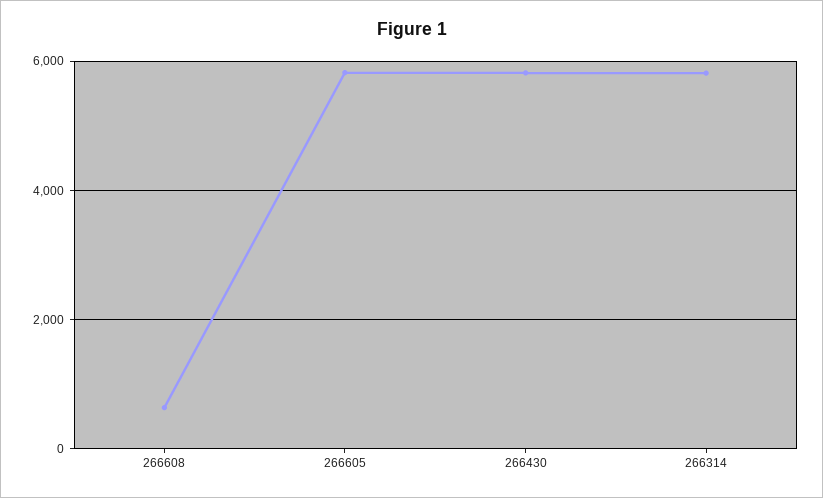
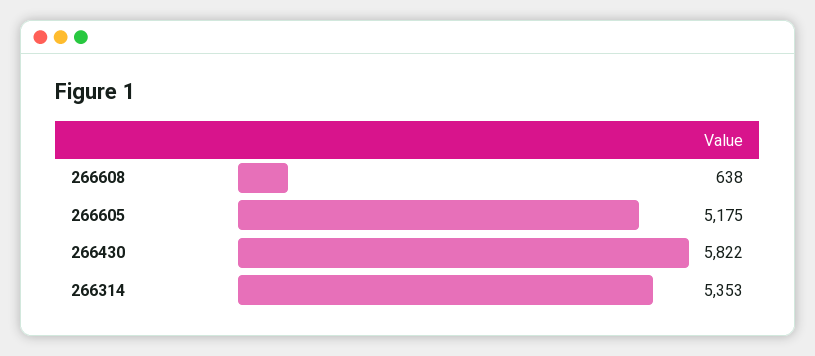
  {
    "266608": 638,
-   "266605": 5800,
+   "266605": 5175,
    "266430": 5822,
-   "266314": 5800
+   "266314": 5353
  }

